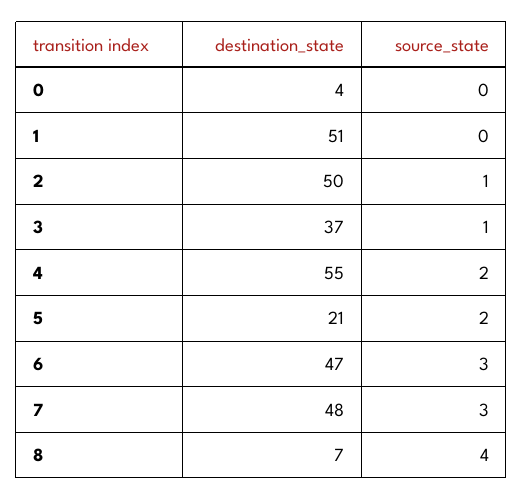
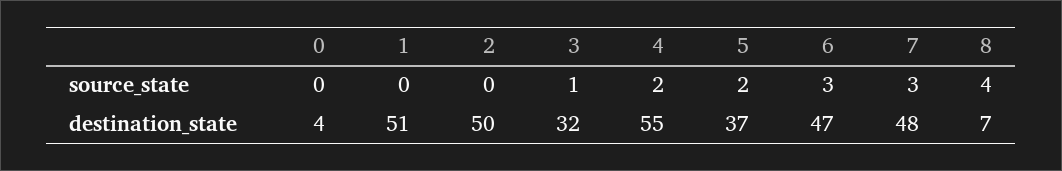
  {
    "destination_state": {
      "0": 4,
      "1": 51,
      "2": 50,
-     "3": 37,
+     "3": 32,
      "4": 55,
-     "5": 21,
+     "5": 37,
      "6": 47,
      "7": 48,
      "8": 7
    },
    "source_state": {
      "0": 0,
      "1": 0,
-     "2": 1,
+     "2": 0,
      "3": 1,
      "4": 2,
      "5": 2,
      "6": 3,
      "7": 3,
      "8": 4
    }
  }

